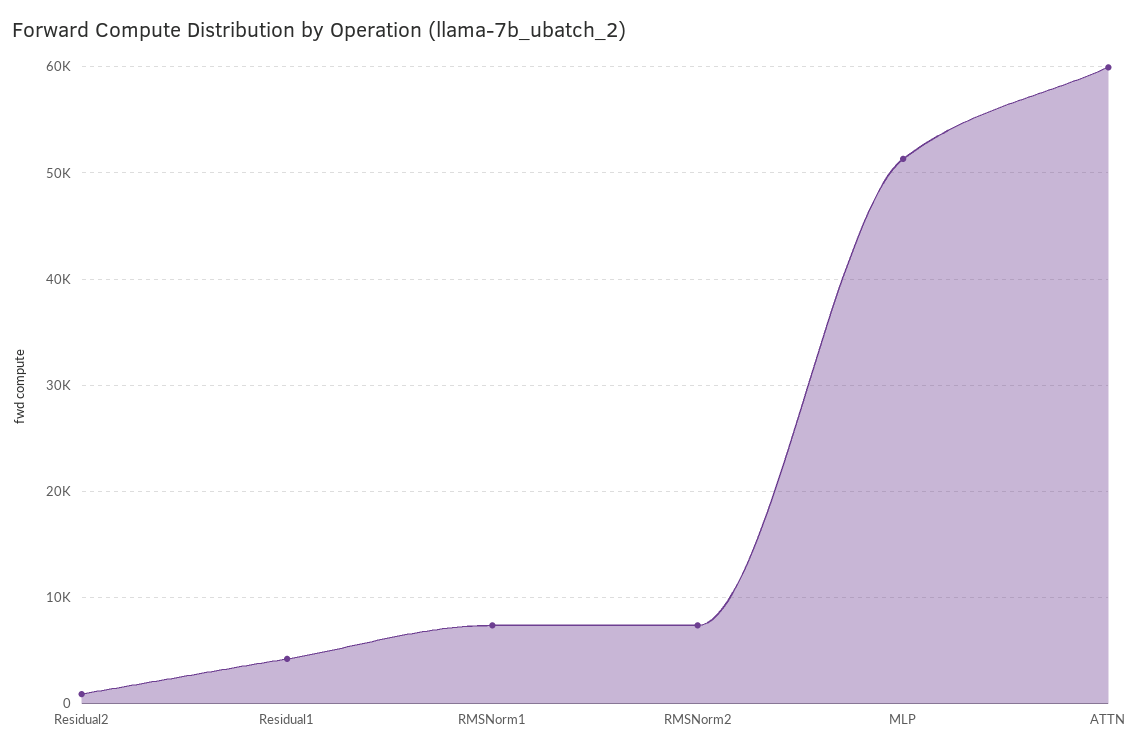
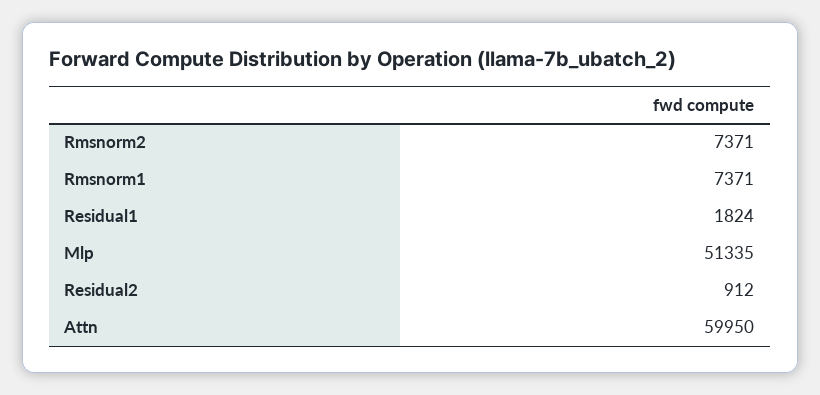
  {
    "Residual2": 912,
-   "Residual1": 4000,
+   "Residual1": 1824,
    "RMSNorm1": 7371,
    "RMSNorm2": 7371,
    "MLP": 51335,
    "ATTN": 59950
  }

